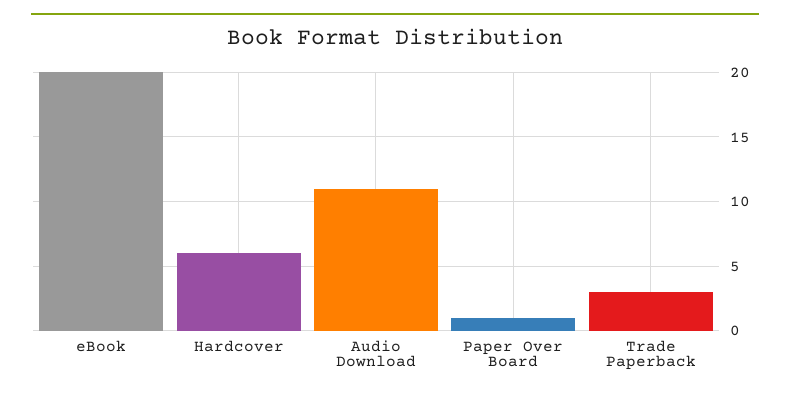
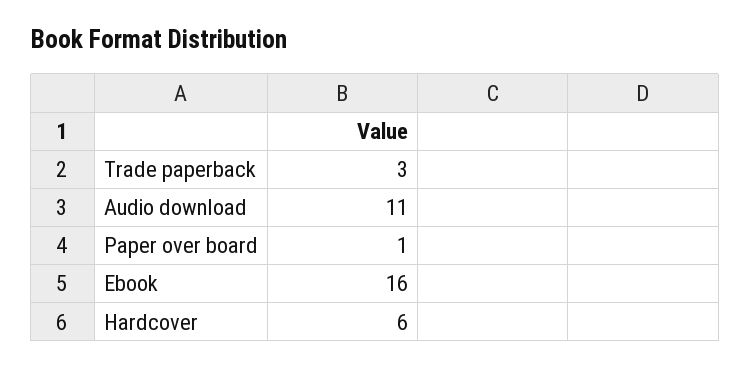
  {
-   "eBook": 20,
+   "eBook": 16,
    "Hardcover": 6,
    "Audio Download": 11,
    "Paper Over Board": 1,
    "Trade Paperback": 3
  }

